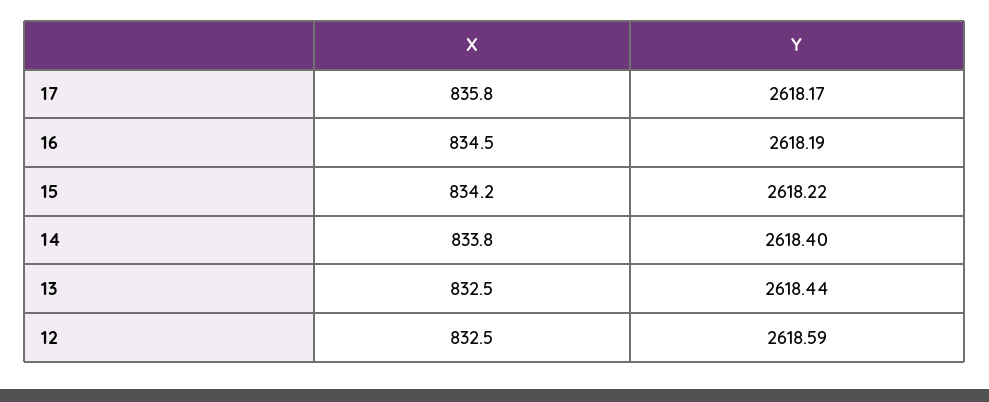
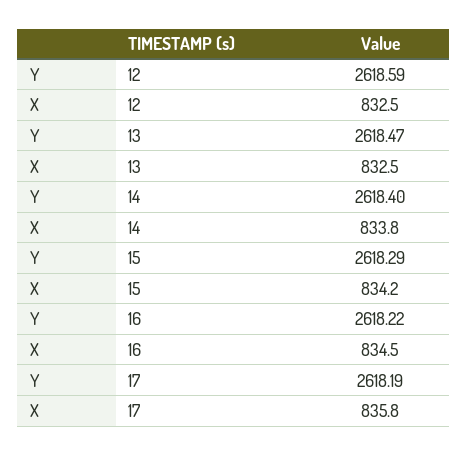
  {
    "X": {
      "17": 835.8,
      "16": 834.5,
      "15": 834.2,
      "14": 833.8,
      "13": 832.5,
      "12": 832.5
    },
    "Y": {
-     "17": 2618.17,
+     "17": 2618.19,
-     "16": 2618.19,
+     "16": 2618.22,
-     "15": 2618.22,
+     "15": 2618.29,
      "14": 2618.4,
-     "13": 2618.44,
+     "13": 2618.47,
      "12": 2618.59
    }
  }

